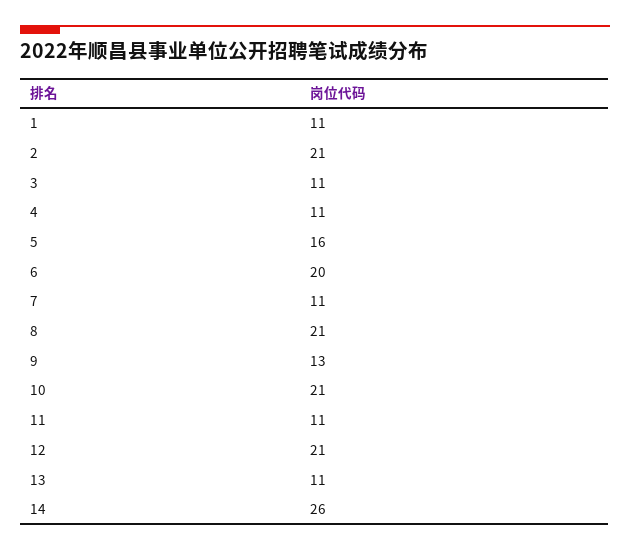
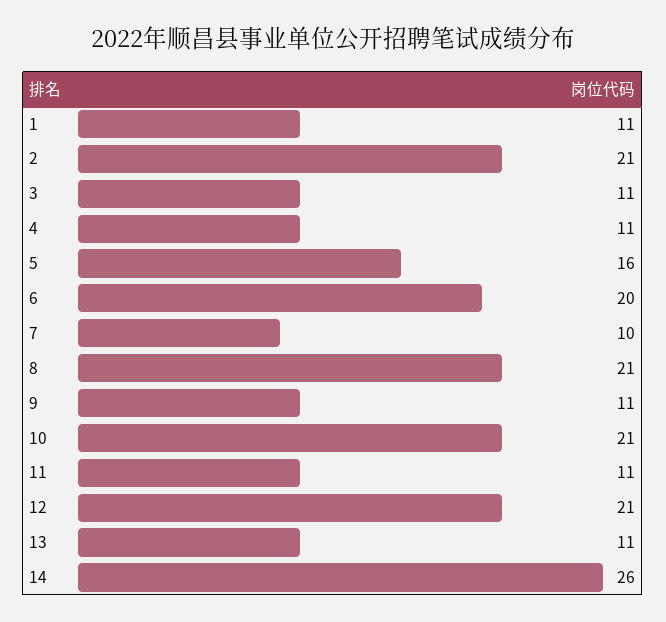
  {
    "1": 11,
    "2": 21,
    "3": 11,
    "4": 11,
    "5": 16,
    "6": 20,
-   "7": 11,
+   "7": 10,
    "8": 21,
-   "9": 13,
+   "9": 11,
    "10": 21,
    "11": 11,
    "12": 21,
    "13": 11,
    "14": 26
  }

